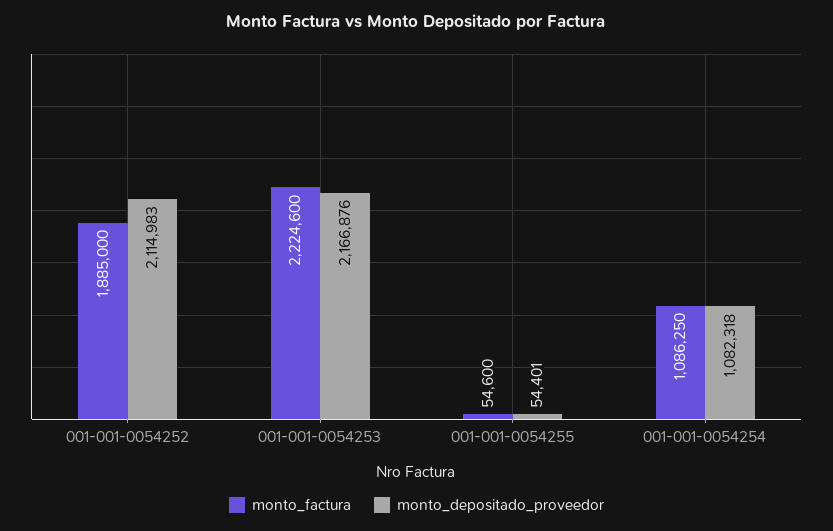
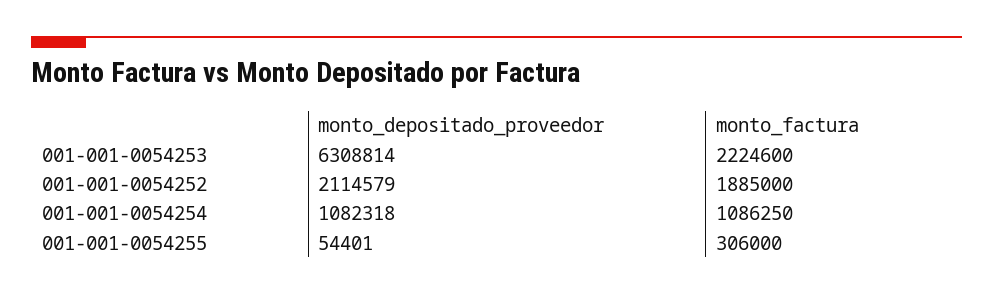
  {
    "monto_factura": {
      "001-001-0054252": 1885000,
      "001-001-0054253": 2224600,
-     "001-001-0054255": 54600,
+     "001-001-0054255": 306000,
      "001-001-0054254": 1086250
    },
    "monto_depositado_proveedor": {
-     "001-001-0054252": 2114983,
+     "001-001-0054252": 2114579,
-     "001-001-0054253": 2166876,
+     "001-001-0054253": 6308814,
      "001-001-0054255": 54401,
      "001-001-0054254": 1082318
    }
  }

